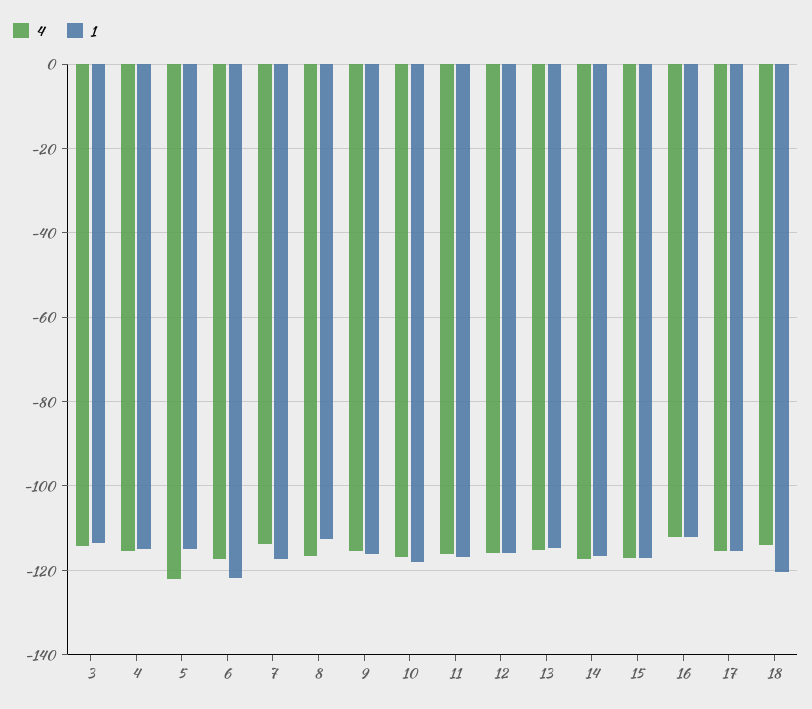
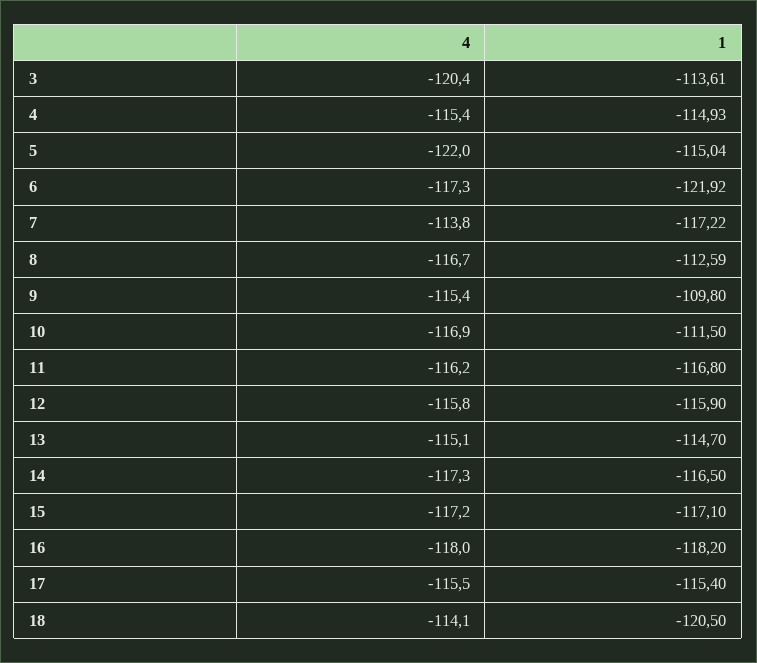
  {
    "4": {
-     "3": -114,
+     "3": -120.4,
      "4": -115.4,
      "5": -122,
      "6": -117.3,
      "7": -113.8,
      "8": -116.7,
      "9": -115.4,
      "10": -116.9,
      "11": -116.2,
      "12": -115.8,
      "13": -115.1,
      "14": -117.3,
      "15": -117.2,
-     "16": -112,
+     "16": -118,
      "17": -115.5,
      "18": -114.1
    },
    "1": {
      "3": -113.61,
      "4": -114.93,
      "5": -115.04,
      "6": -121.92,
      "7": -117.22,
      "8": -112.59,
-     "9": -116,
+     "9": -109.8,
-     "10": -118,
+     "10": -111.5,
      "11": -116.8,
      "12": -115.9,
      "13": -114.7,
      "14": -116.5,
      "15": -117.1,
-     "16": -112,
+     "16": -118.2,
      "17": -115.4,
      "18": -120.5
    }
  }

